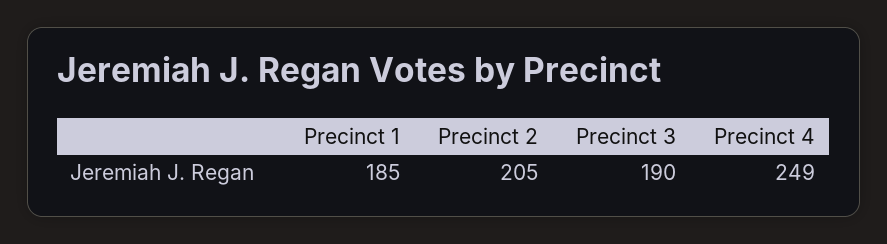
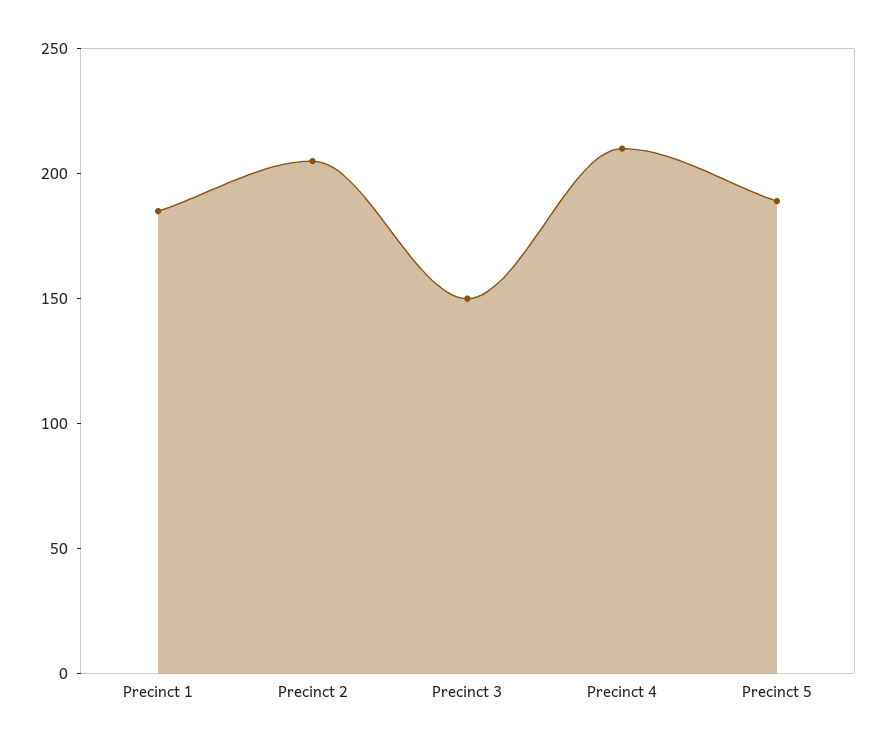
  {
    "Precinct 1": 185,
    "Precinct 2": 205,
-   "Precinct 3": 190,
+   "Precinct 3": 150,
-   "Precinct 4": 249
+   "Precinct 4": 210,
+   "Precinct 5": 190
  }

